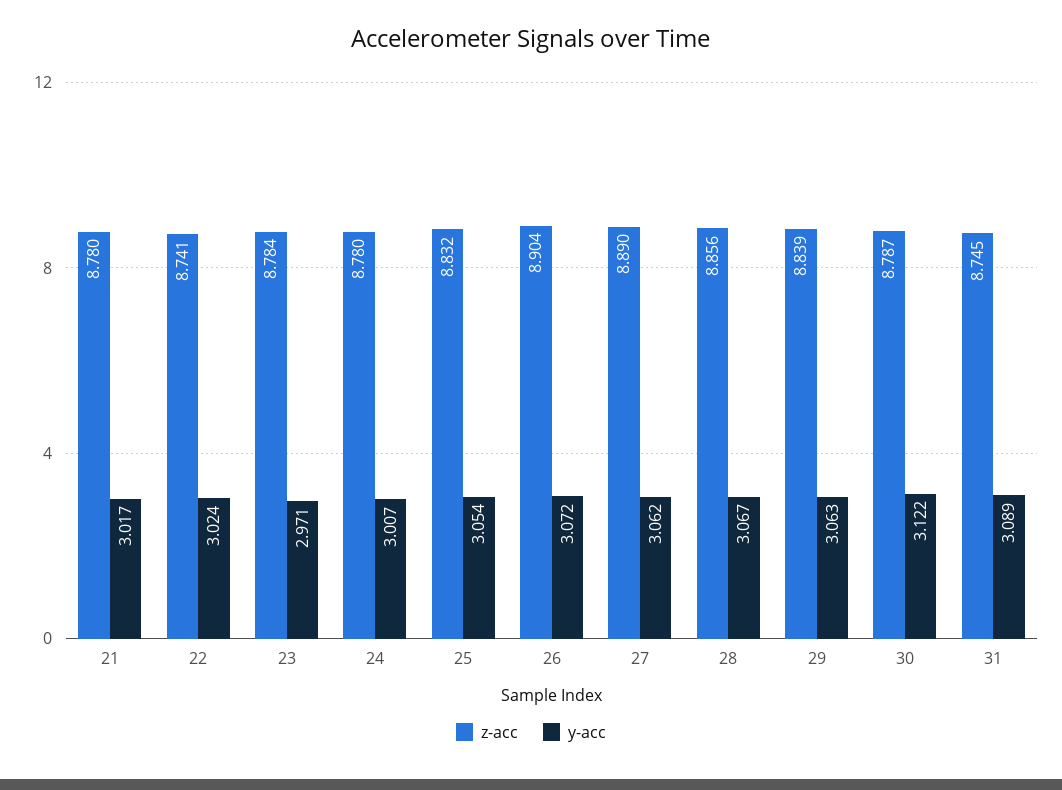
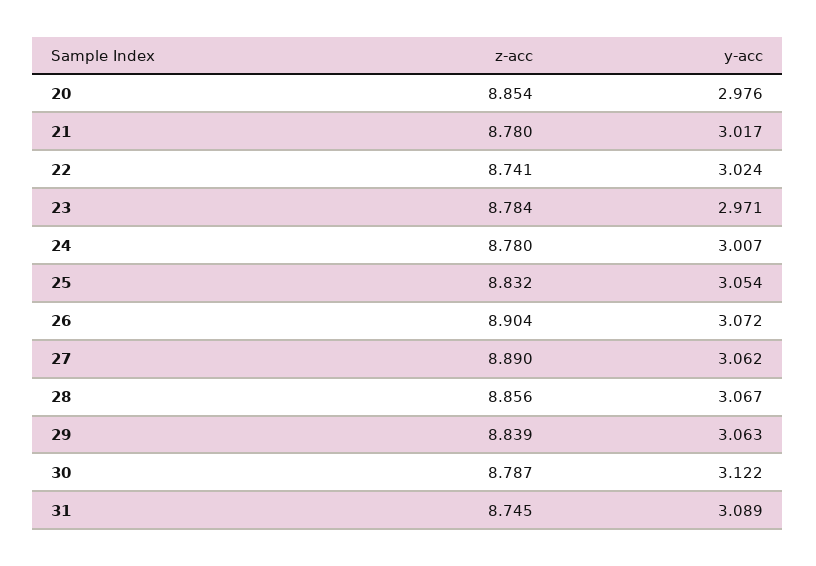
  {
    "z-acc": {
      "21": 8.78,
      "22": 8.741,
      "23": 8.784,
      "24": 8.78,
      "25": 8.832,
      "26": 8.904,
      "27": 8.89,
      "28": 8.856,
      "29": 8.839,
      "30": 8.787,
-     "31": 8.745
+     "31": 8.745,
+     "20": 8.854
    },
    "y-acc": {
      "21": 3.017,
      "22": 3.024,
      "23": 2.971,
      "24": 3.007,
      "25": 3.054,
      "26": 3.072,
      "27": 3.062,
      "28": 3.067,
      "29": 3.063,
      "30": 3.122,
-     "31": 3.089
+     "31": 3.089,
+     "20": 2.976
    }
  }

